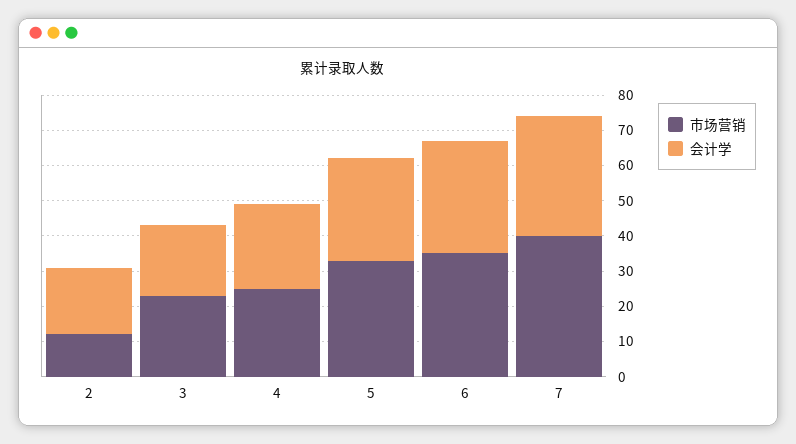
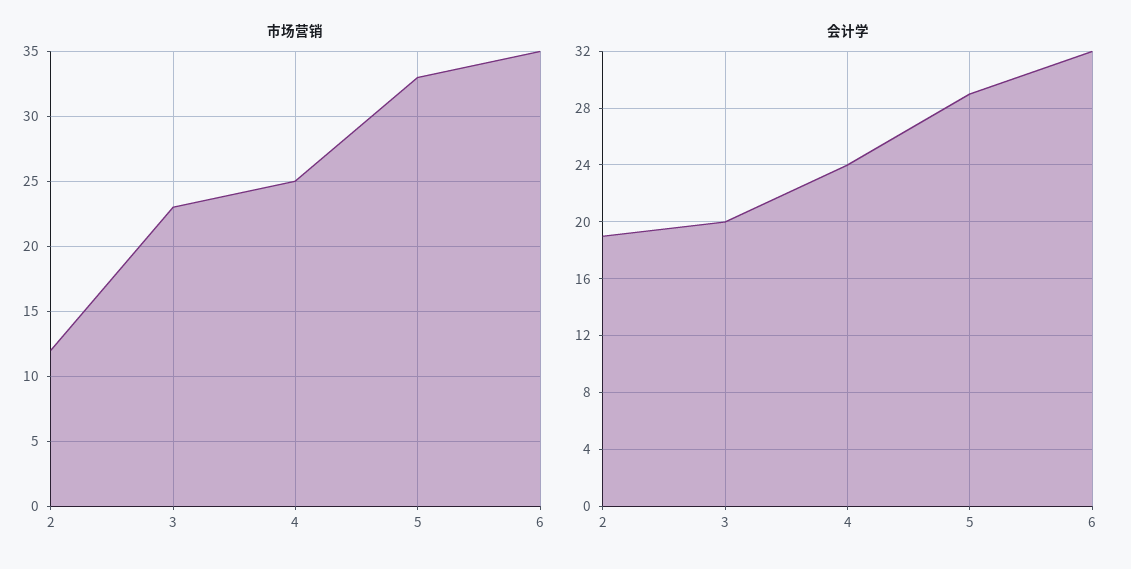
  {
    "市场营销": {
      "2": 12,
      "3": 23,
      "4": 25,
      "5": 33,
-     "6": 35,
+     "6": 35
-     "7": 40
    },
    "会计学": {
      "2": 19,
      "3": 20,
      "4": 24,
      "5": 29,
-     "6": 32,
+     "6": 32
-     "7": 35
    }
  }

